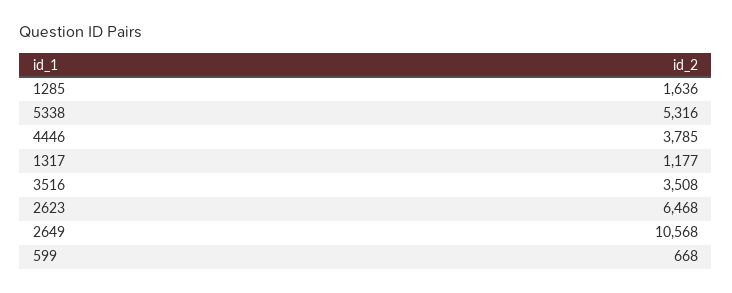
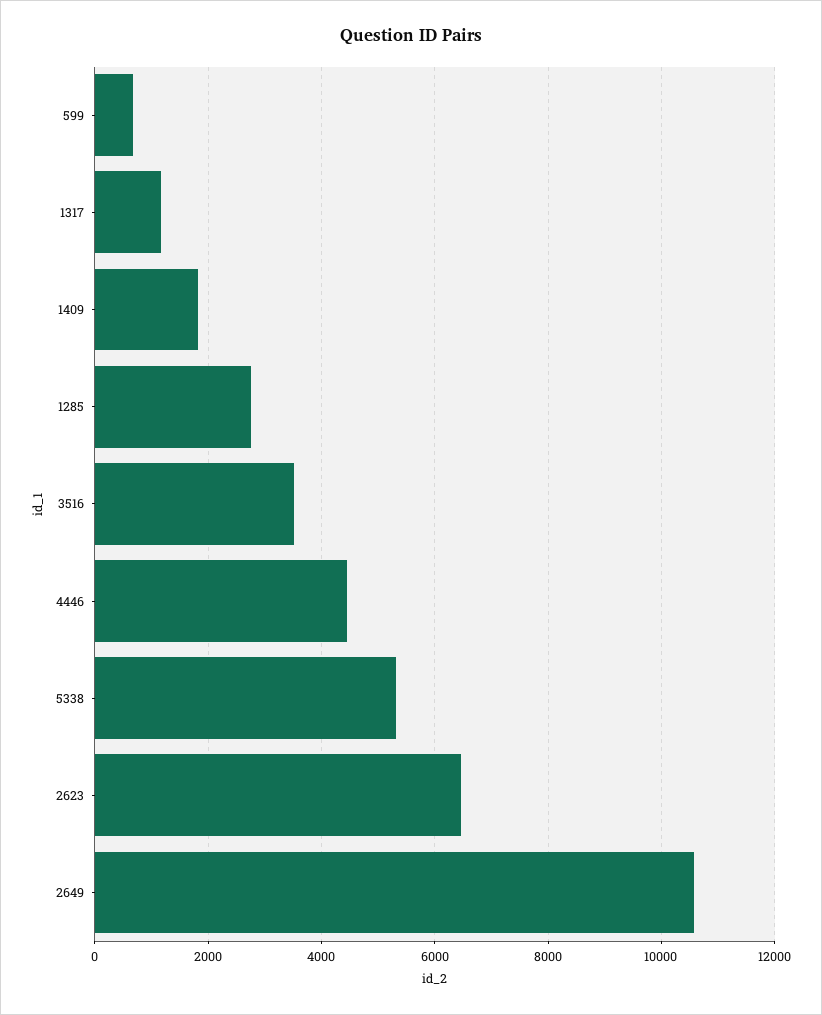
  {
-   "1285": 1636,
+   "1285": 2800,
    "5338": 5316,
-   "4446": 3785,
+   "4446": 4400,
    "1317": 1177,
    "3516": 3508,
    "2623": 6468,
    "2649": 10568,
-   "599": 668
+   "599": 668,
+   "1409": 1800
  }

